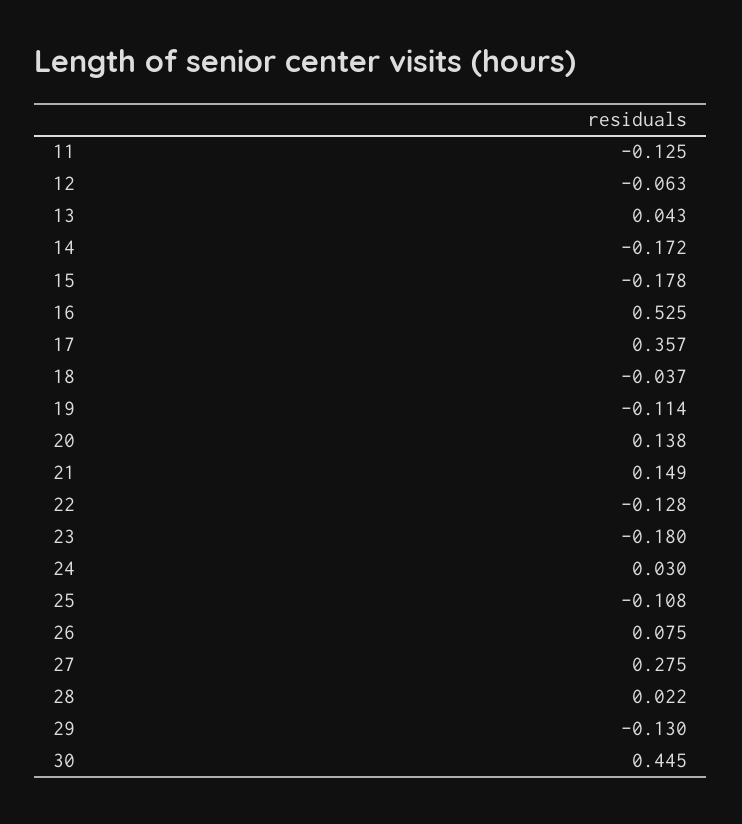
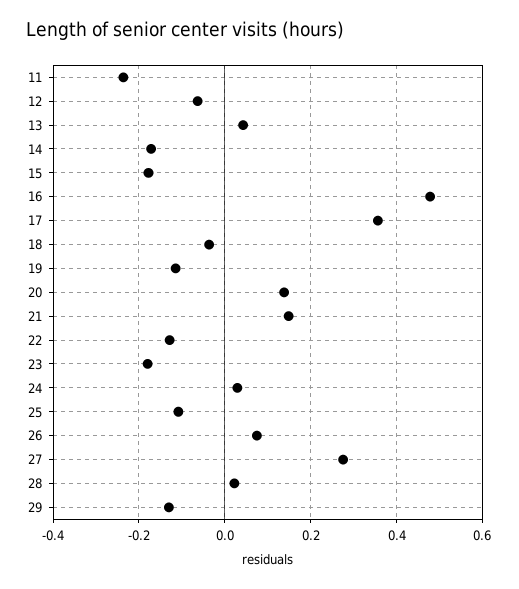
  {
-   "11": -0.125,
+   "11": -0.24,
    "12": -0.063,
    "13": 0.043,
    "14": -0.172,
    "15": -0.178,
-   "16": 0.525,
+   "16": 0.48,
    "17": 0.357,
    "18": -0.037,
    "19": -0.114,
    "20": 0.138,
    "21": 0.149,
    "22": -0.128,
    "23": -0.18,
    "24": 0.03,
    "25": -0.108,
    "26": 0.075,
    "27": 0.275,
    "28": 0.022,
-   "29": -0.13,
+   "29": -0.13
-   "30": 0.445
  }

